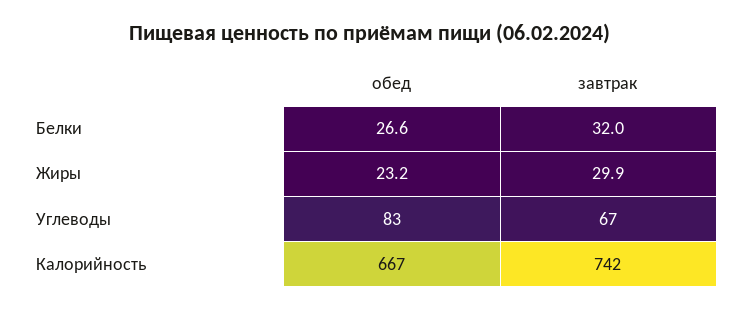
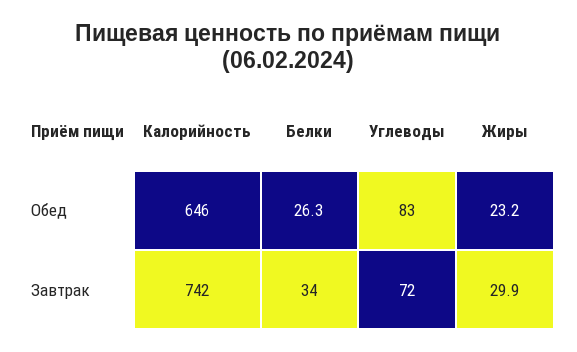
  {
    "обед": {
-     "Белки": 26.6,
+     "Белки": 26.3,
      "Жиры": 23.2,
      "Углеводы": 83,
-     "Калорийность": 667
+     "Калорийность": 646
    },
    "завтрак": {
-     "Белки": 32,
+     "Белки": 34,
      "Жиры": 29.9,
-     "Углеводы": 67,
+     "Углеводы": 72,
      "Калорийность": 742
    }
  }

